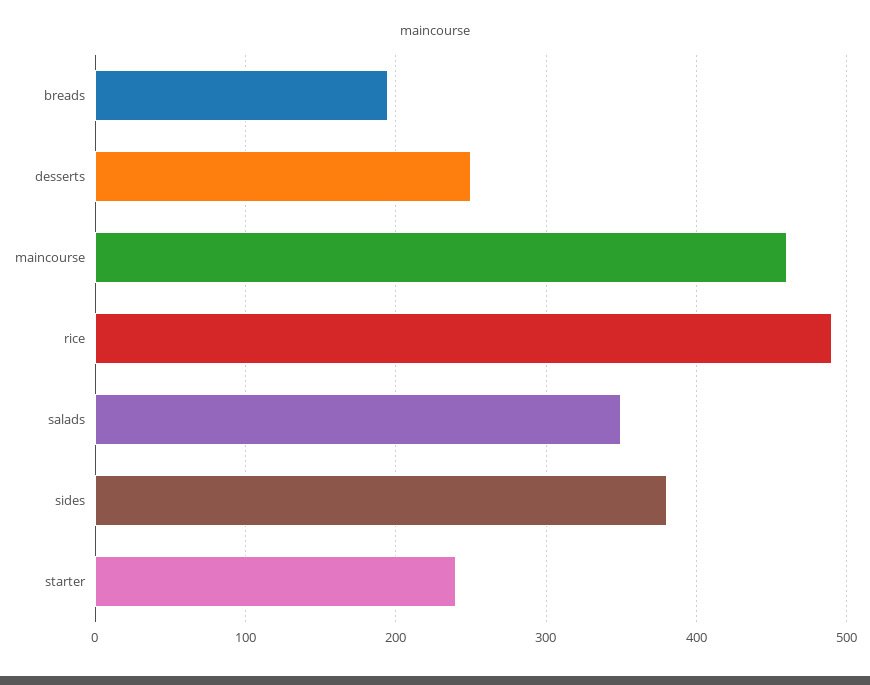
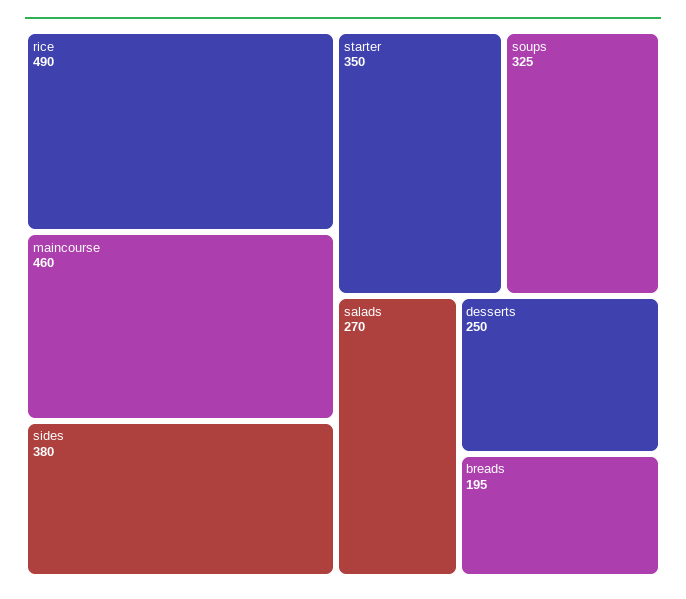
  {
    "breads": 195,
    "desserts": 250,
    "maincourse": 460,
    "rice": 490,
-   "salads": 350,
+   "salads": 270,
    "sides": 380,
-   "starter": 240
+   "starter": 350,
+   "soups": 325
  }

